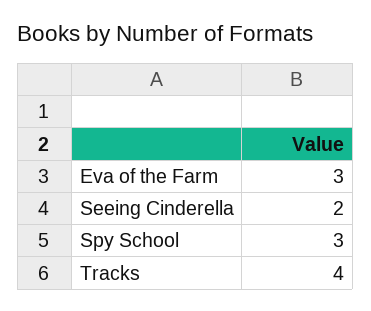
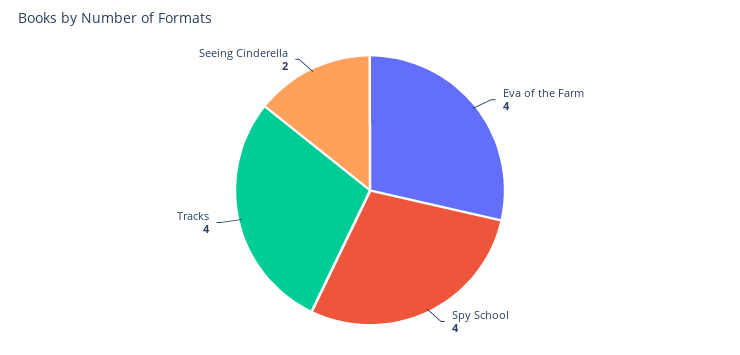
  {
-   "Eva of the Farm": 3,
+   "Eva of the Farm": 4,
    "Seeing Cinderella": 2,
-   "Spy School": 3,
+   "Spy School": 4,
    "Tracks": 4
  }

